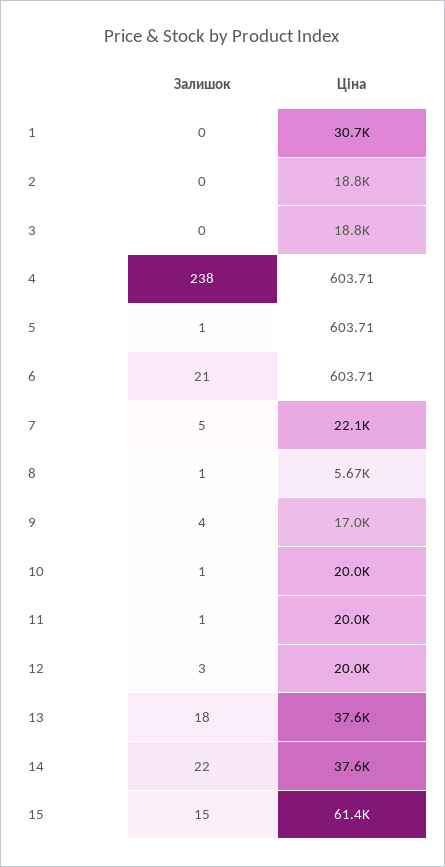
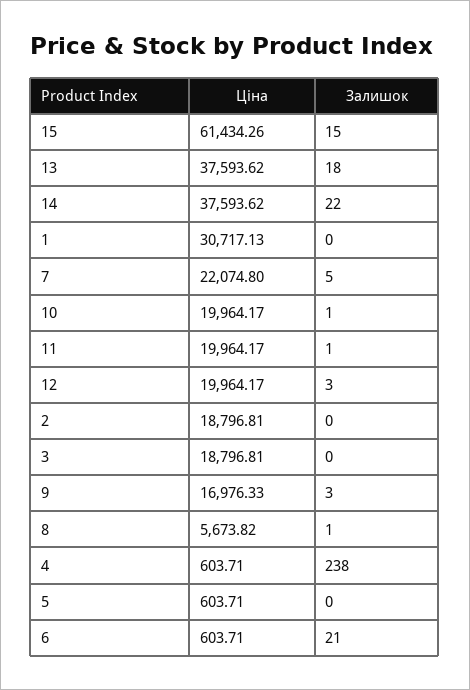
  {
    "Залишок": {
      "1": 0,
      "2": 0,
      "3": 0,
      "4": 238,
-     "5": 1,
+     "5": 0,
      "6": 21,
      "7": 5,
      "8": 1,
-     "9": 4,
+     "9": 3,
      "10": 1,
      "11": 1,
      "12": 3,
      "13": 18,
      "14": 22,
      "15": 15
    },
    "Ціна": {
      "1": 30717.13,
      "2": 18796.81,
      "3": 18796.81,
      "4": 603.71,
      "5": 603.71,
      "6": 603.71,
      "7": 22074.8,
      "8": 5673.82,
      "9": 16976.33,
      "10": 19964.17,
      "11": 19964.17,
      "12": 19964.17,
      "13": 37593.62,
      "14": 37593.62,
      "15": 61434.26
    }
  }

